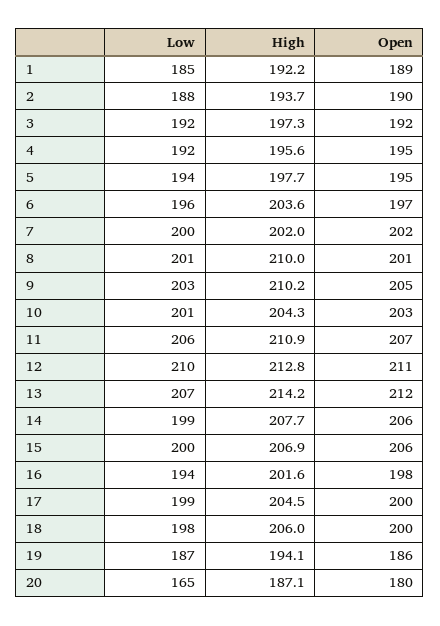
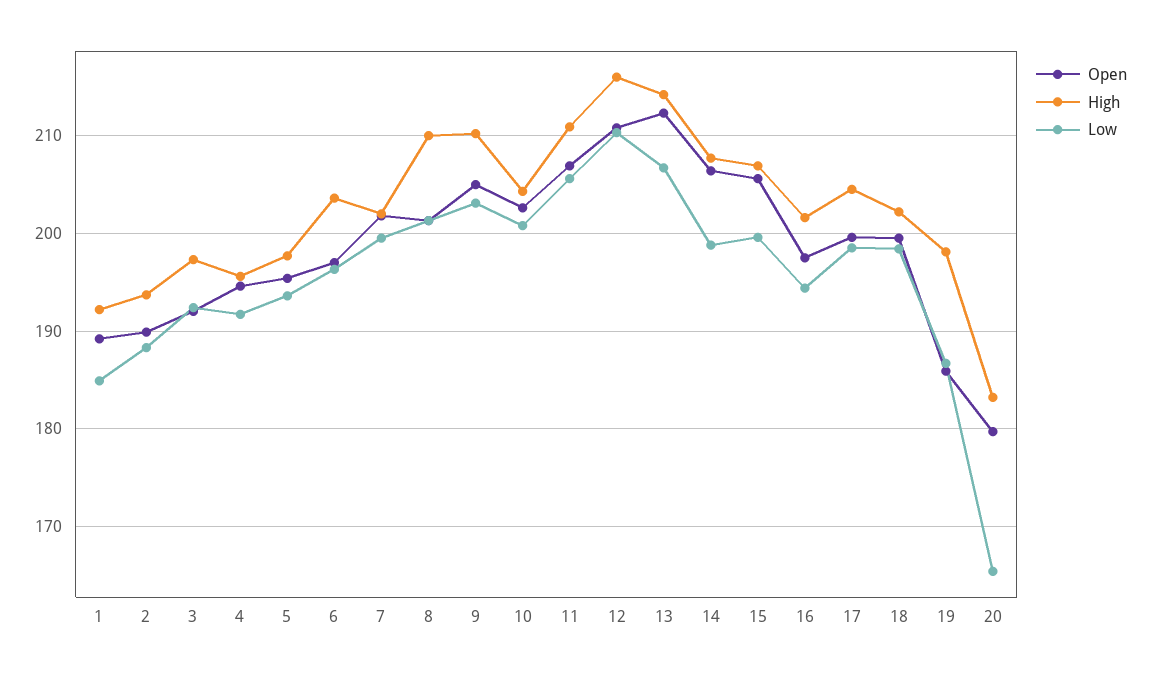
  {
    "Low": {
      "1": 185,
      "2": 188,
      "3": 192,
      "4": 192,
      "5": 194,
      "6": 196,
      "7": 200,
      "8": 201,
      "9": 203,
      "10": 201,
      "11": 206,
      "12": 210,
      "13": 207,
      "14": 199,
      "15": 200,
      "16": 194,
      "17": 199,
      "18": 198,
      "19": 187,
      "20": 165
    },
    "High": {
      "1": 192.2,
      "2": 193.7,
      "3": 197.3,
      "4": 195.6,
      "5": 197.7,
      "6": 203.6,
      "7": 202,
      "8": 210,
      "9": 210.2,
      "10": 204.3,
      "11": 210.9,
-     "12": 212.8,
+     "12": 216,
      "13": 214.2,
      "14": 207.7,
      "15": 206.9,
      "16": 201.6,
      "17": 204.5,
-     "18": 206,
+     "18": 202,
-     "19": 194.1,
+     "19": 198,
-     "20": 187.1
+     "20": 183
    },
    "Open": {
      "1": 189,
      "2": 190,
      "3": 192,
      "4": 195,
      "5": 195,
      "6": 197,
      "7": 202,
      "8": 201,
      "9": 205,
      "10": 203,
      "11": 207,
      "12": 211,
      "13": 212,
      "14": 206,
      "15": 206,
      "16": 198,
      "17": 200,
      "18": 200,
      "19": 186,
      "20": 180
    }
  }

